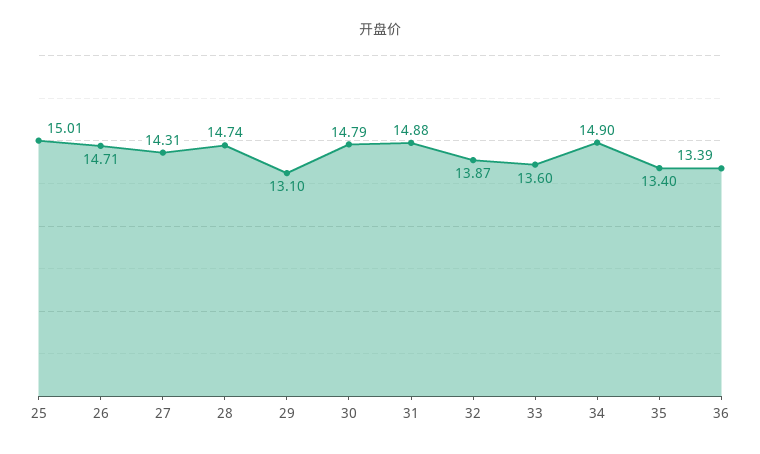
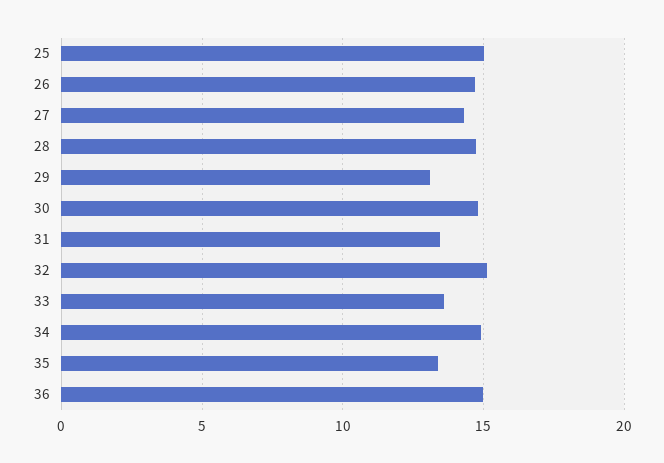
  {
    "25": 15.01,
    "26": 14.71,
    "27": 14.31,
    "28": 14.74,
    "29": 13.1,
    "30": 14.79,
-   "31": 14.88,
+   "31": 13.5,
-   "32": 13.87,
+   "32": 15,
    "33": 13.6,
    "34": 14.9,
    "35": 13.4,
-   "36": 13.39
+   "36": 15
  }

